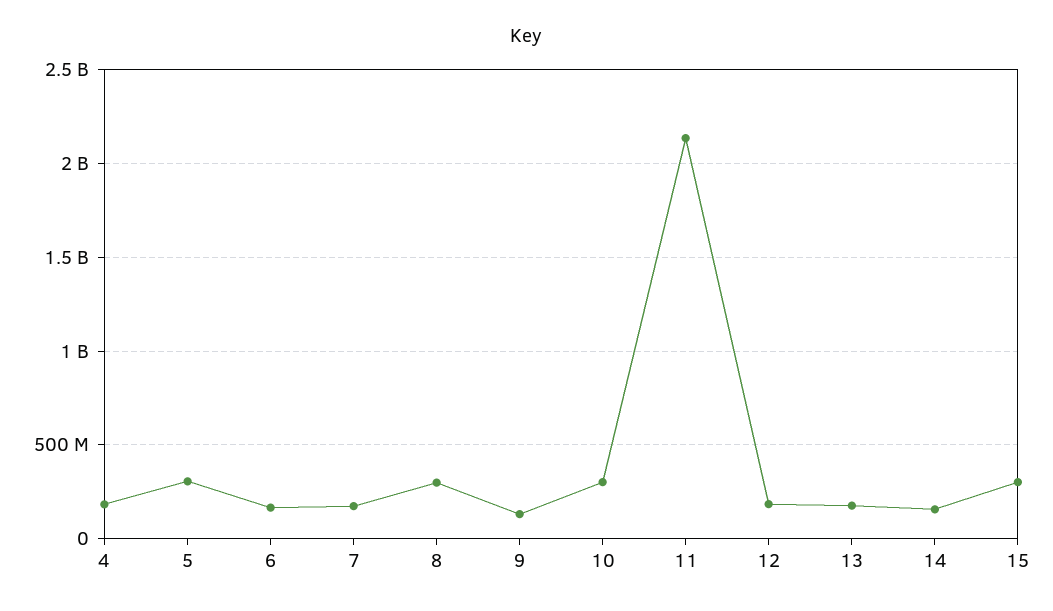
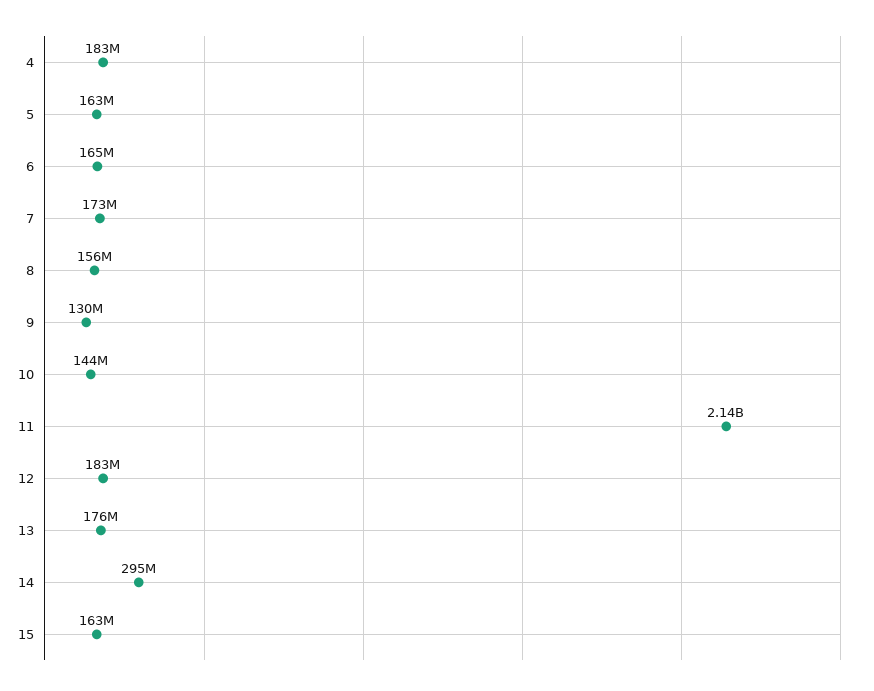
  {
    "4": 183000000,
-   "5": 300000000,
+   "5": 163000000,
    "6": 165000000,
    "7": 173000000,
-   "8": 300000000,
+   "8": 156000000,
    "9": 130000000,
-   "10": 300000000,
+   "10": 144000000,
    "11": 2140000000,
    "12": 183000000,
    "13": 176000000,
-   "14": 150000000,
+   "14": 295000000,
-   "15": 300000000
+   "15": 163000000
  }

